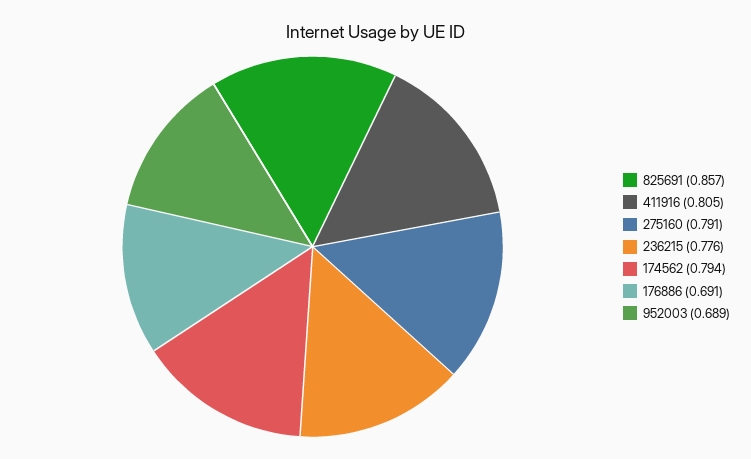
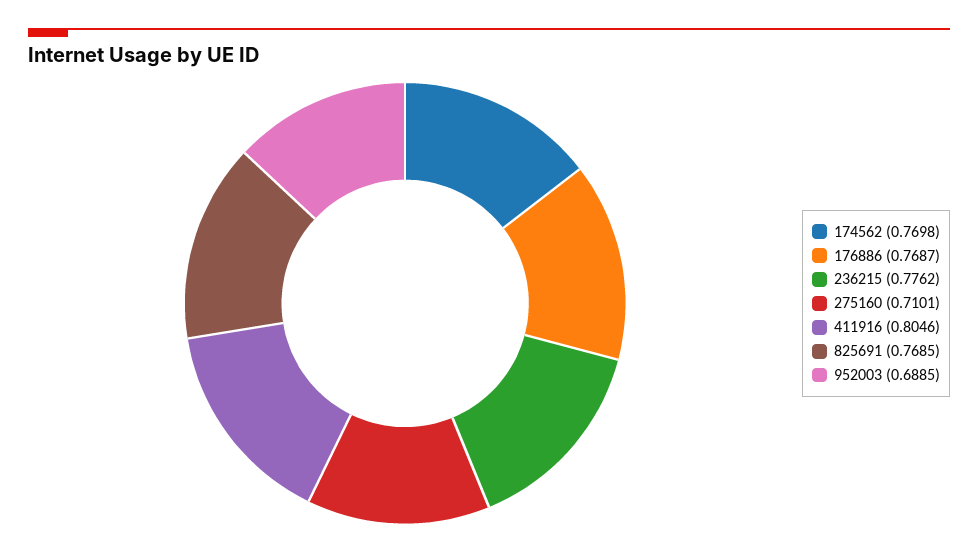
  {
-   "825691": 0.857,
+   "825691": 0.7685,
    "411916": 0.8046,
-   "275160": 0.791,
+   "275160": 0.7101,
    "236215": 0.7762,
-   "174562": 0.794,
+   "174562": 0.7698,
-   "176886": 0.691,
+   "176886": 0.7687,
    "952003": 0.6885
  }

